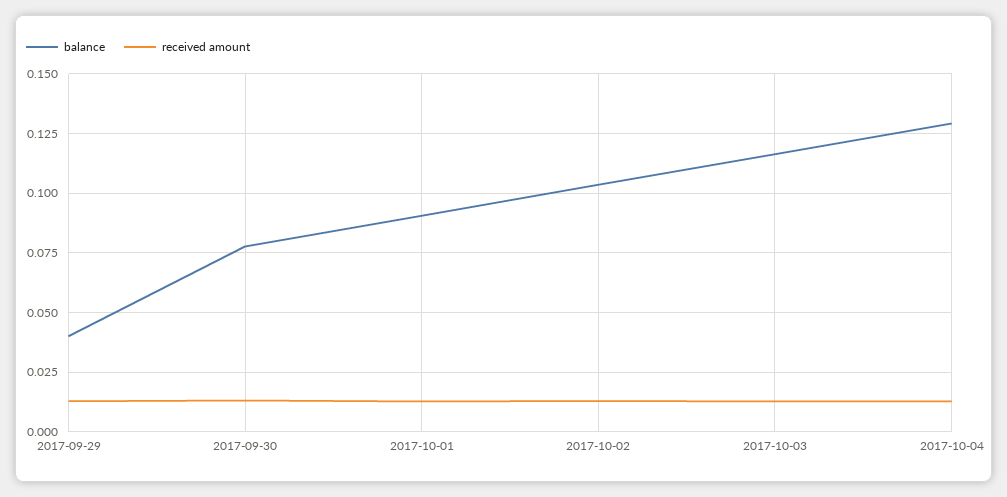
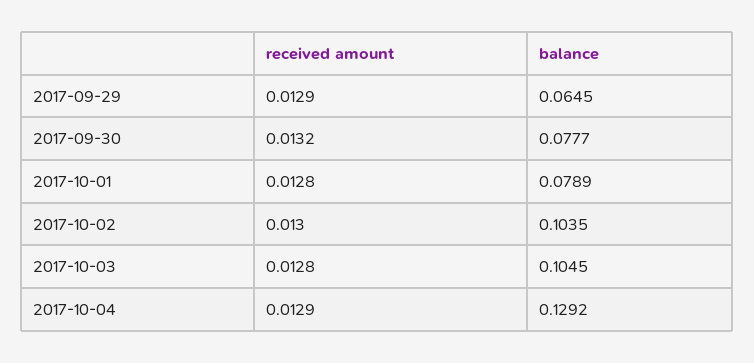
  {
    "balance": {
-     "2017-09-29": 0.04,
+     "2017-09-29": 0.0645,
      "2017-09-30": 0.0777,
-     "2017-10-01": 0.09,
+     "2017-10-01": 0.0789,
      "2017-10-02": 0.1035,
-     "2017-10-03": 0.115,
+     "2017-10-03": 0.1045,
      "2017-10-04": 0.1292
    },
    "received amount": {
      "2017-09-29": 0.0129,
      "2017-09-30": 0.0132,
      "2017-10-01": 0.0128,
      "2017-10-02": 0.013,
      "2017-10-03": 0.0128,
      "2017-10-04": 0.0129
    }
  }

